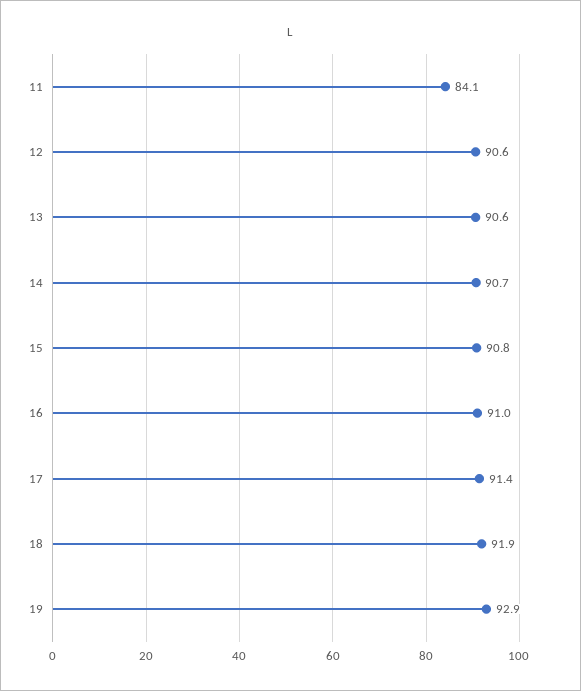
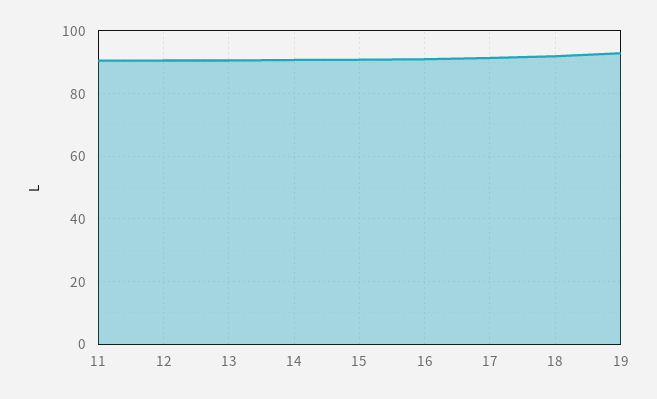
  {
-   "11": 84.1,
+   "11": 90,
    "12": 90.6,
    "13": 90.6,
    "14": 90.7,
    "15": 90.8,
    "16": 91,
    "17": 91.4,
    "18": 91.9,
    "19": 92.9
  }

